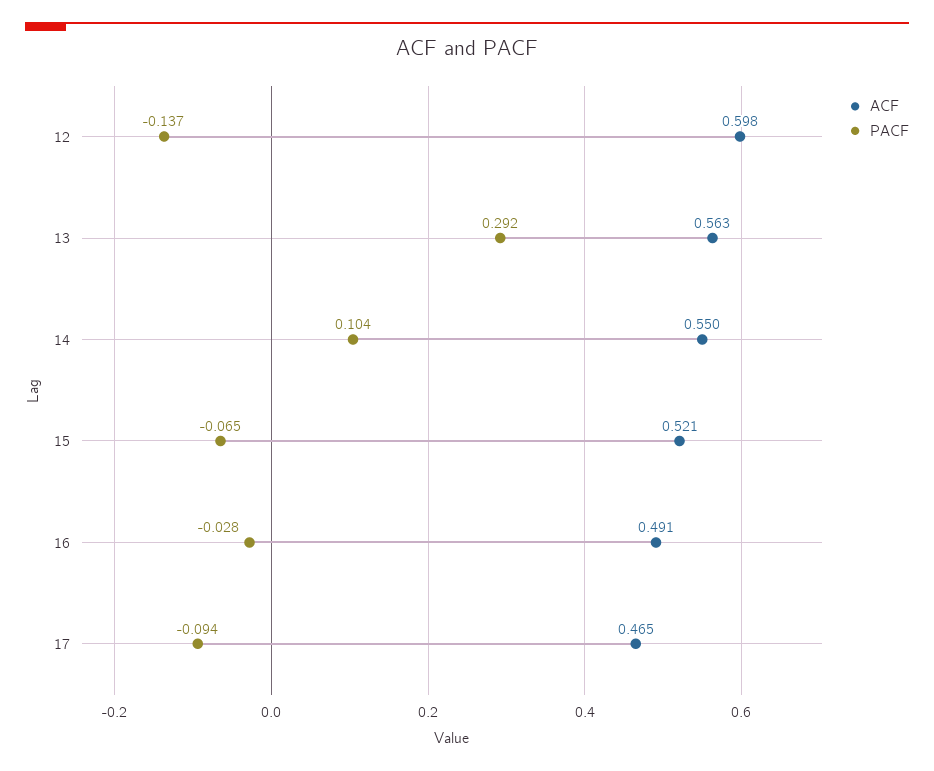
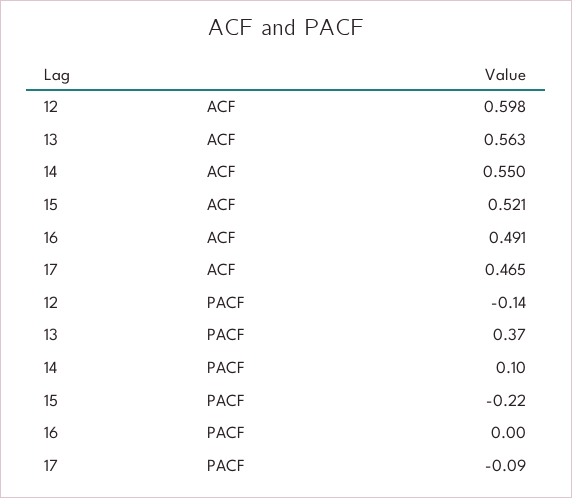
  {
    "ACF": {
      "12": 0.598,
      "13": 0.563,
      "14": 0.55,
      "15": 0.521,
      "16": 0.491,
      "17": 0.465
    },
    "PACF": {
      "12": -0.137,
-     "13": 0.292,
+     "13": 0.37,
      "14": 0.104,
-     "15": -0.065,
+     "15": -0.22,
-     "16": -0.028,
+     "16": 0,
      "17": -0.094
    }
  }

